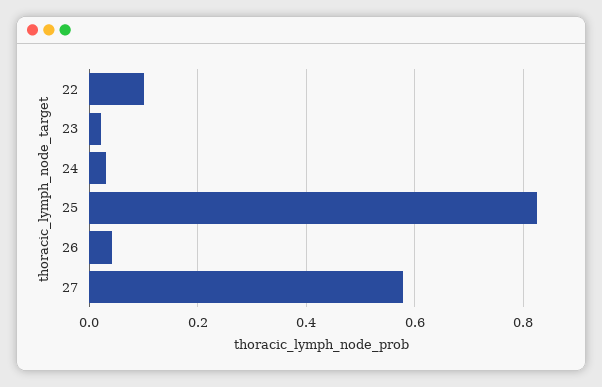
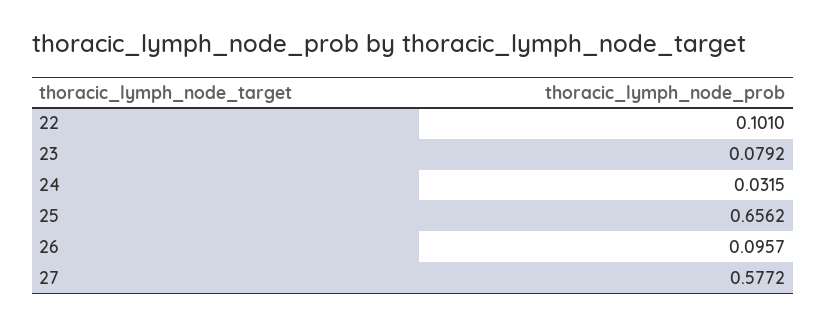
  {
    "22": 0.101,
-   "23": 0.02,
+   "23": 0.0792,
    "24": 0.0315,
-   "25": 0.82,
+   "25": 0.6562,
-   "26": 0.04,
+   "26": 0.0957,
    "27": 0.5772
  }

